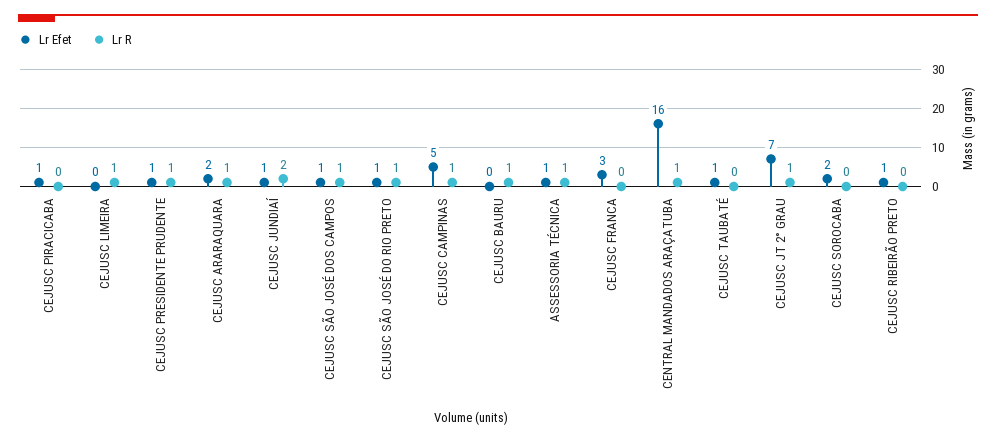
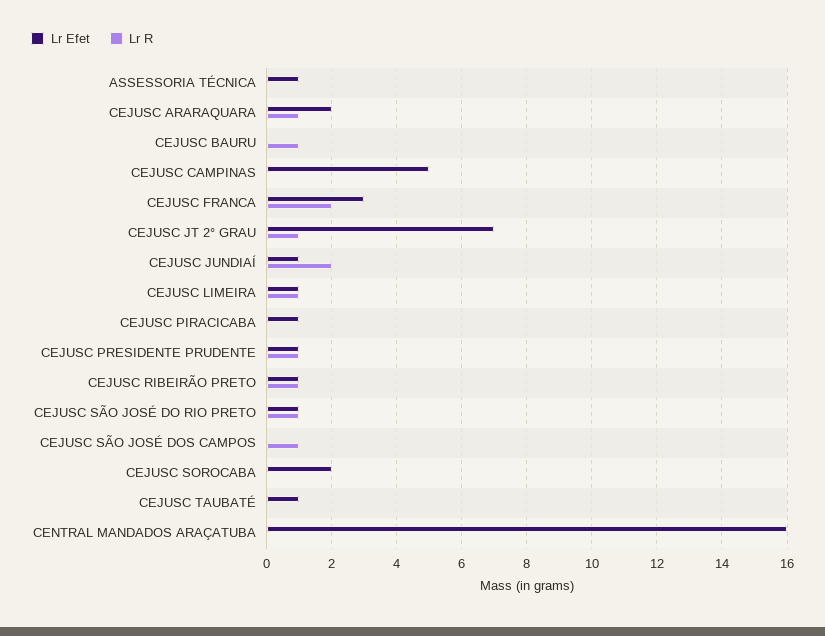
  {
    "Lr Efet": {
      "CEJUSC PIRACICABA": 1,
-     "CEJUSC LIMEIRA": 0,
+     "CEJUSC LIMEIRA": 1,
      "CEJUSC PRESIDENTE PRUDENTE": 1,
      "CEJUSC ARARAQUARA": 2,
      "CEJUSC JUNDIAÍ": 1,
-     "CEJUSC SÃO JOSÉ DOS CAMPOS": 1,
+     "CEJUSC SÃO JOSÉ DOS CAMPOS": 0,
      "CEJUSC SÃO JOSÉ DO RIO PRETO": 1,
      "CEJUSC CAMPINAS": 5,
      "CEJUSC BAURU": 0,
      "ASSESSORIA TÉCNICA": 1,
      "CEJUSC FRANCA": 3,
      "CENTRAL MANDADOS ARAÇATUBA": 16,
      "CEJUSC TAUBATÉ": 1,
      "CEJUSC JT 2° GRAU": 7,
      "CEJUSC SOROCABA": 2,
      "CEJUSC RIBEIRÃO PRETO": 1
    },
    "Lr R": {
      "CEJUSC PIRACICABA": 0,
      "CEJUSC LIMEIRA": 1,
      "CEJUSC PRESIDENTE PRUDENTE": 1,
      "CEJUSC ARARAQUARA": 1,
      "CEJUSC JUNDIAÍ": 2,
      "CEJUSC SÃO JOSÉ DOS CAMPOS": 1,
      "CEJUSC SÃO JOSÉ DO RIO PRETO": 1,
-     "CEJUSC CAMPINAS": 1,
+     "CEJUSC CAMPINAS": 0,
      "CEJUSC BAURU": 1,
-     "ASSESSORIA TÉCNICA": 1,
+     "ASSESSORIA TÉCNICA": 0,
-     "CEJUSC FRANCA": 0,
+     "CEJUSC FRANCA": 2,
-     "CENTRAL MANDADOS ARAÇATUBA": 1,
+     "CENTRAL MANDADOS ARAÇATUBA": 0,
      "CEJUSC TAUBATÉ": 0,
      "CEJUSC JT 2° GRAU": 1,
      "CEJUSC SOROCABA": 0,
-     "CEJUSC RIBEIRÃO PRETO": 0
+     "CEJUSC RIBEIRÃO PRETO": 1
    }
  }

